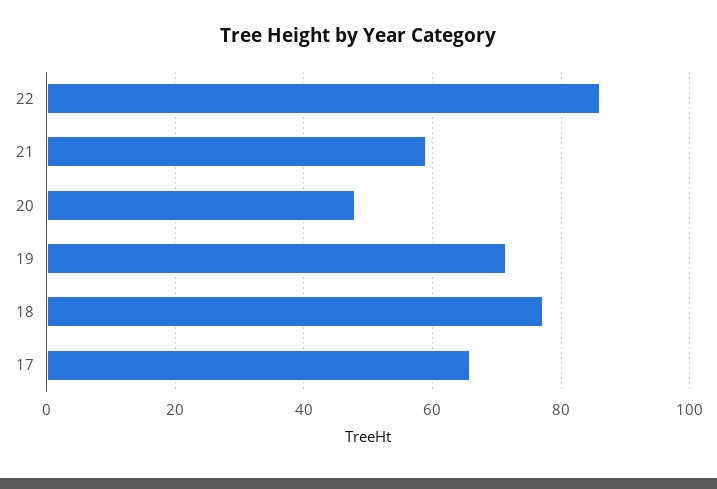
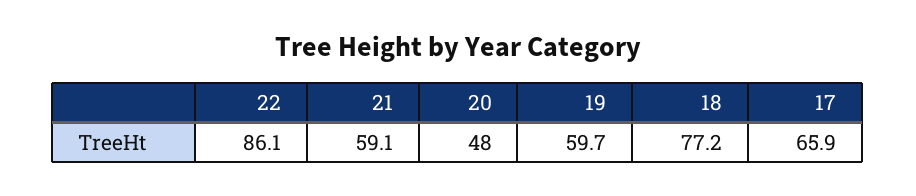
  {
    "22": 86.1,
    "21": 59.1,
    "20": 48,
-   "19": 72,
+   "19": 59.7,
    "18": 77.2,
    "17": 65.9
  }

